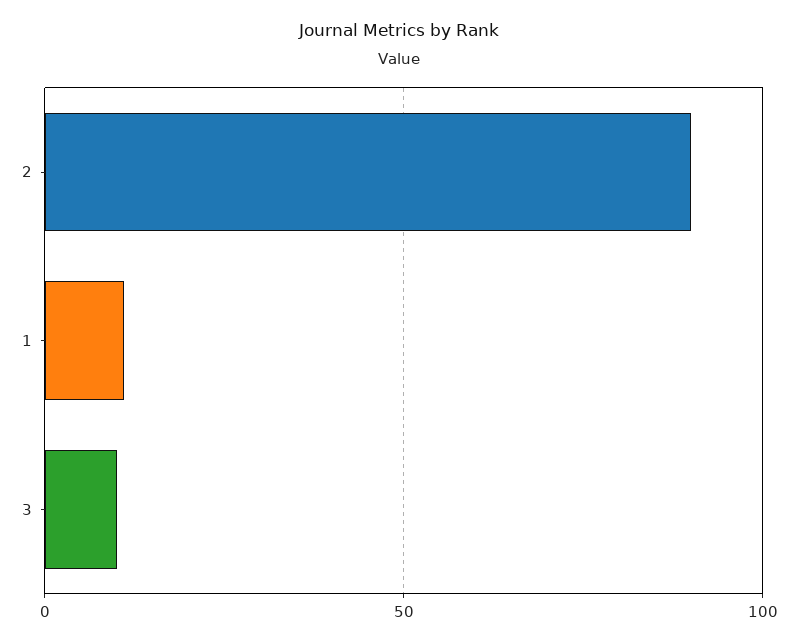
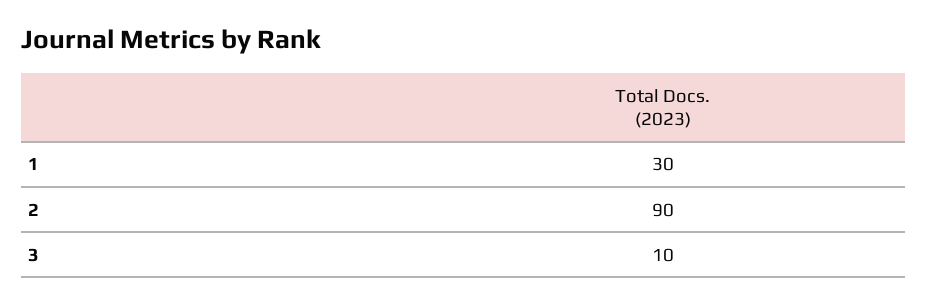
  {
    "2": 90,
-   "1": 10,
+   "1": 30,
    "3": 10
  }

